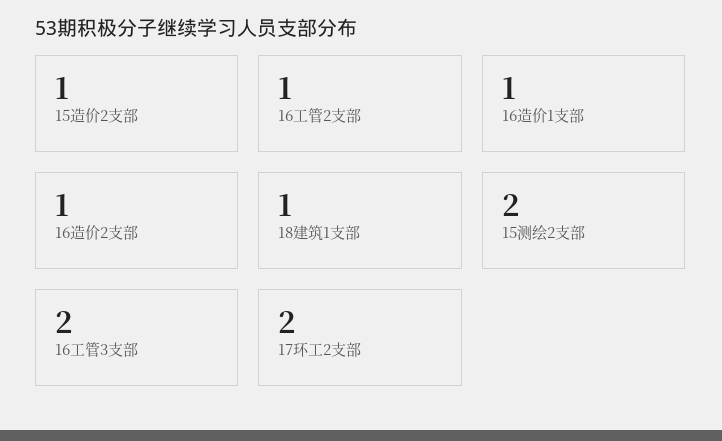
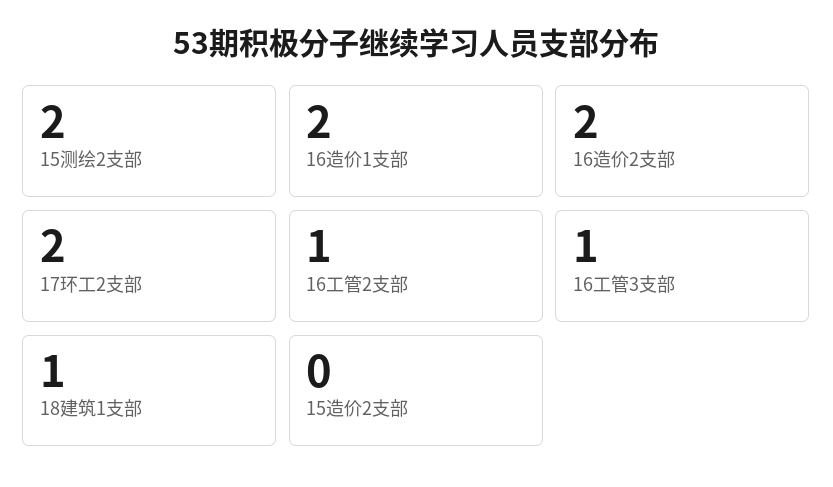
  {
-   "15造价2支部": 1,
+   "15造价2支部": 0,
    "16工管2支部": 1,
-   "16造价1支部": 1,
+   "16造价1支部": 2,
-   "16造价2支部": 1,
+   "16造价2支部": 2,
    "18建筑1支部": 1,
    "15测绘2支部": 2,
-   "16工管3支部": 2,
+   "16工管3支部": 1,
    "17环工2支部": 2
  }

